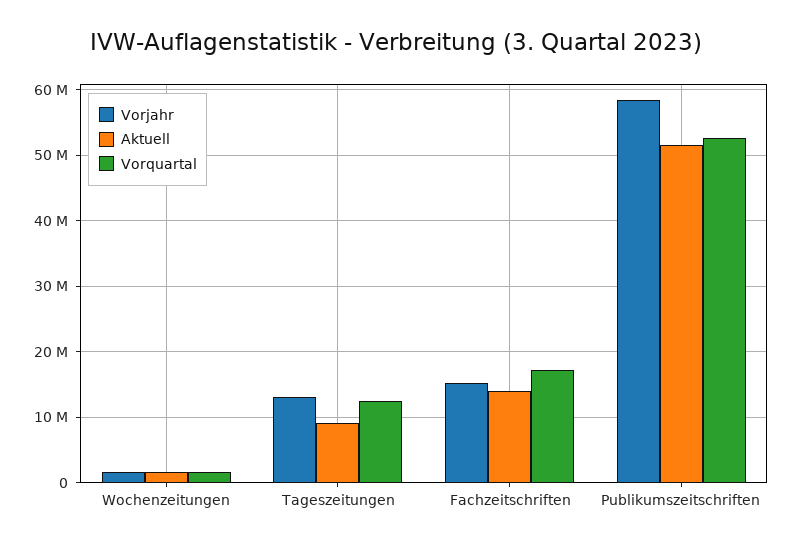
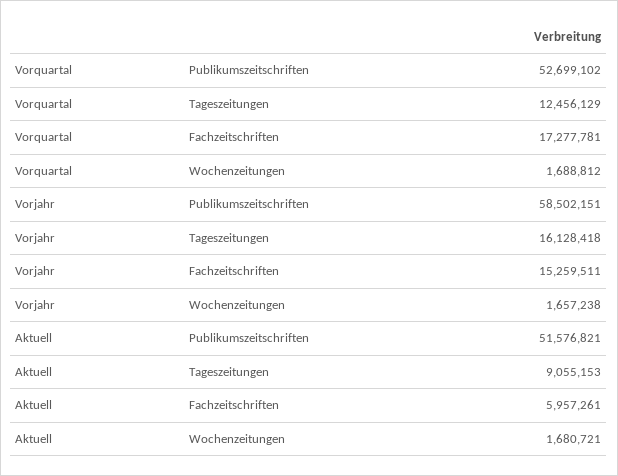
  {
    "Vorjahr": {
      "Wochenzeitungen": 1657238,
-     "Tageszeitungen": 13000000,
+     "Tageszeitungen": 16128418,
      "Fachzeitschriften": 15259511,
      "Publikumszeitschriften": 58502151
    },
    "Aktuell": {
      "Wochenzeitungen": 1680721,
      "Tageszeitungen": 9055153,
-     "Fachzeitschriften": 14000000,
+     "Fachzeitschriften": 5957261,
      "Publikumszeitschriften": 51576821
    },
    "Vorquartal": {
      "Wochenzeitungen": 1688812,
      "Tageszeitungen": 12456129,
      "Fachzeitschriften": 17277781,
      "Publikumszeitschriften": 52699102
    }
  }

